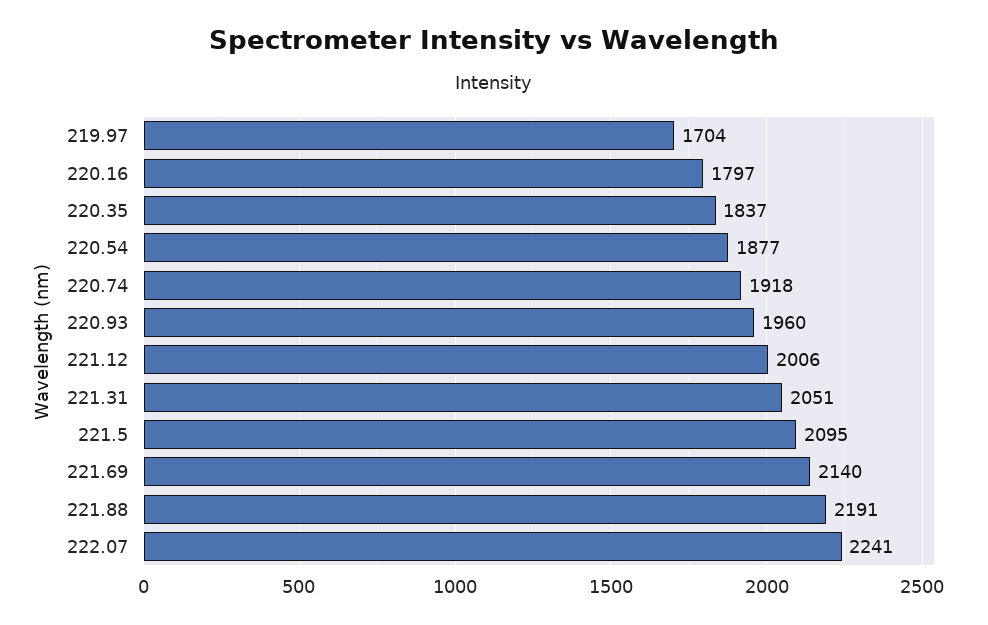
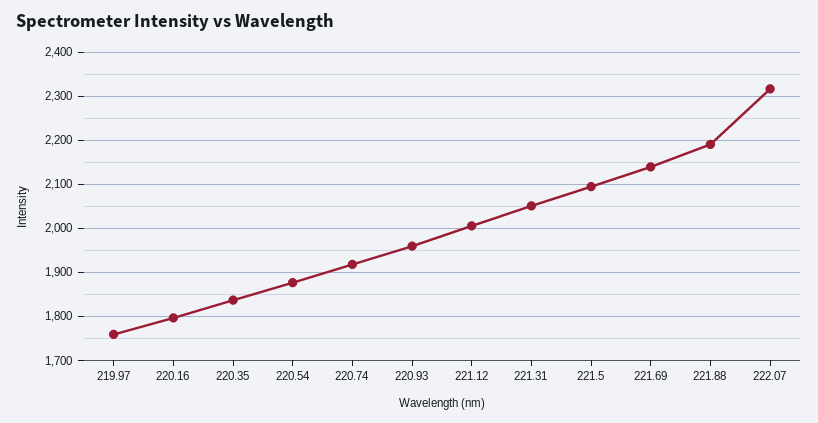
  {
-   "219.97": 1704,
+   "219.97": 1760,
    "220.16": 1797,
    "220.35": 1837,
    "220.54": 1877,
    "220.74": 1918,
    "220.93": 1960,
    "221.12": 2006,
    "221.31": 2051,
    "221.5": 2095,
    "221.69": 2140,
    "221.88": 2191,
-   "222.07": 2241
+   "222.07": 2320
  }

